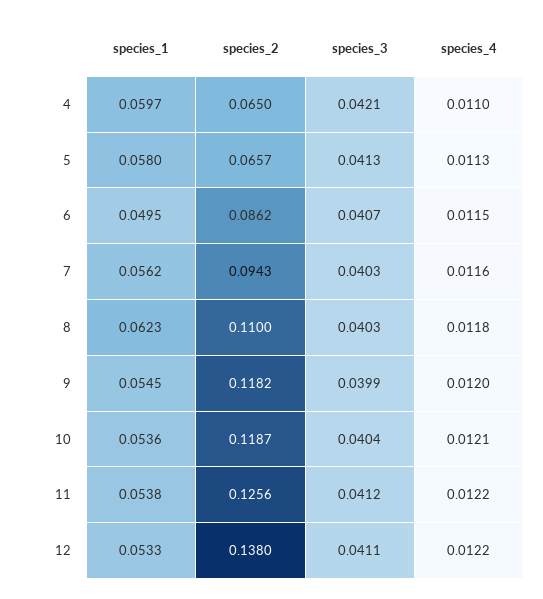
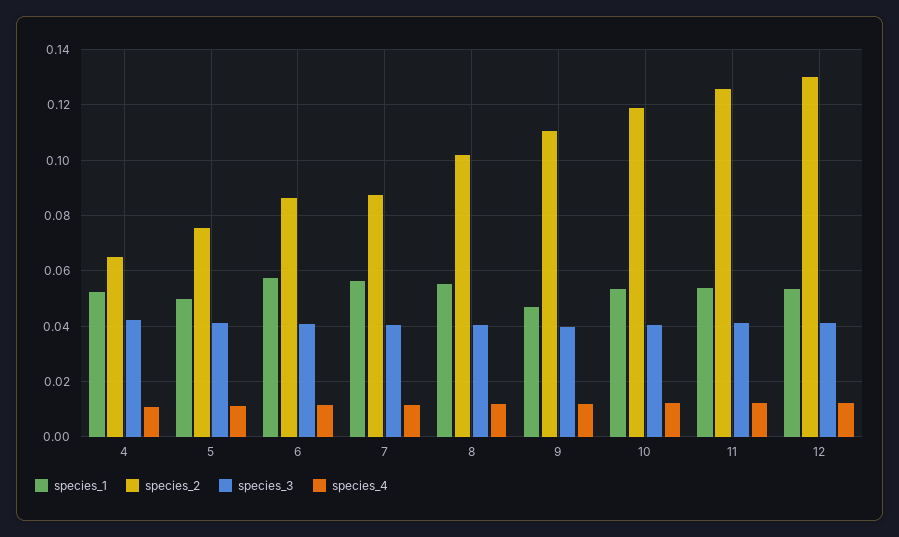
  {
    "species_1": {
-     "4": 0.0597,
+     "4": 0.0525,
-     "5": 0.058,
+     "5": 0.05,
-     "6": 0.0495,
+     "6": 0.0575,
      "7": 0.0562,
-     "8": 0.0623,
+     "8": 0.055,
-     "9": 0.0545,
+     "9": 0.0475,
      "10": 0.0536,
      "11": 0.0538,
      "12": 0.0533
    },
    "species_2": {
      "4": 0.065,
-     "5": 0.0657,
+     "5": 0.075,
      "6": 0.0862,
-     "7": 0.0943,
+     "7": 0.0875,
-     "8": 0.11,
+     "8": 0.1025,
-     "9": 0.1182,
+     "9": 0.11,
      "10": 0.1187,
      "11": 0.1256,
-     "12": 0.138
+     "12": 0.13
    },
    "species_3": {
      "4": 0.0421,
      "5": 0.0413,
      "6": 0.0407,
      "7": 0.0403,
      "8": 0.0403,
      "9": 0.0399,
      "10": 0.0404,
      "11": 0.0412,
      "12": 0.0411
    },
    "species_4": {
      "4": 0.011,
      "5": 0.0113,
      "6": 0.0115,
      "7": 0.0116,
      "8": 0.0118,
      "9": 0.012,
      "10": 0.0121,
      "11": 0.0122,
      "12": 0.0122
    }
  }

